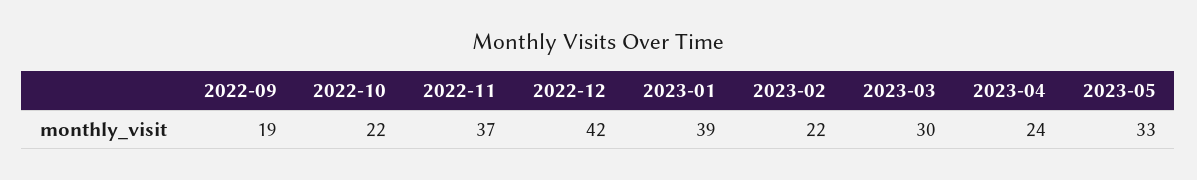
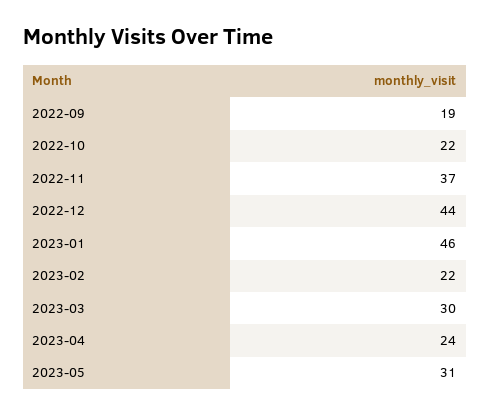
  {
    "2022-09": 19,
    "2022-10": 22,
    "2022-11": 37,
-   "2022-12": 42,
+   "2022-12": 44,
-   "2023-01": 39,
+   "2023-01": 46,
    "2023-02": 22,
    "2023-03": 30,
    "2023-04": 24,
-   "2023-05": 33
+   "2023-05": 31
  }

